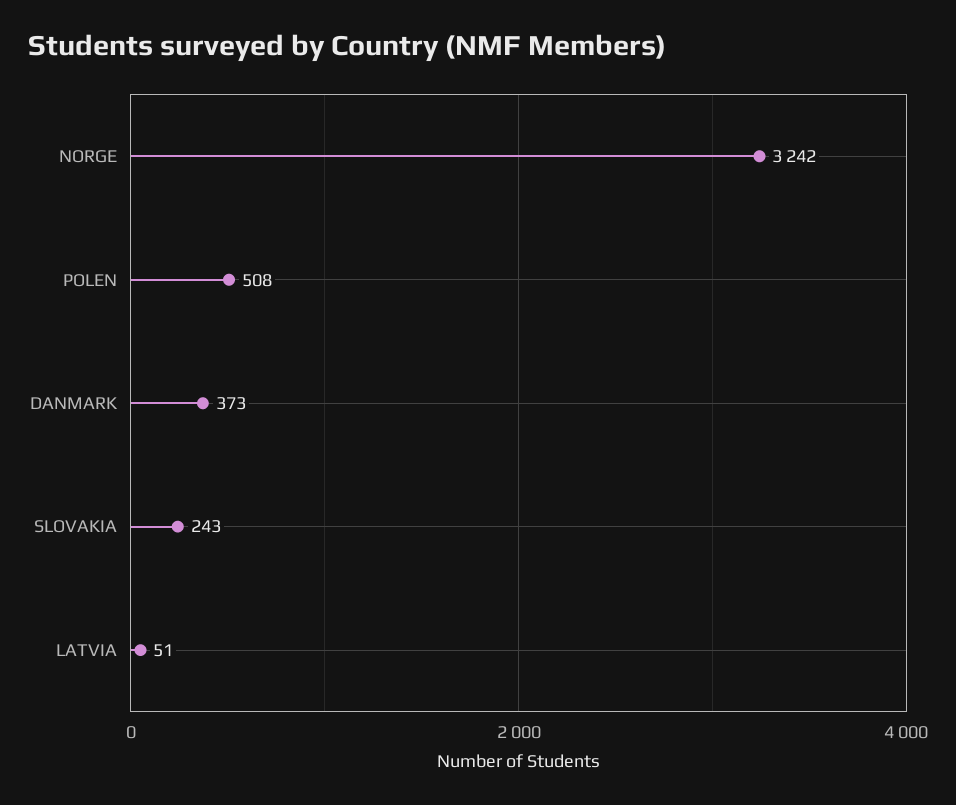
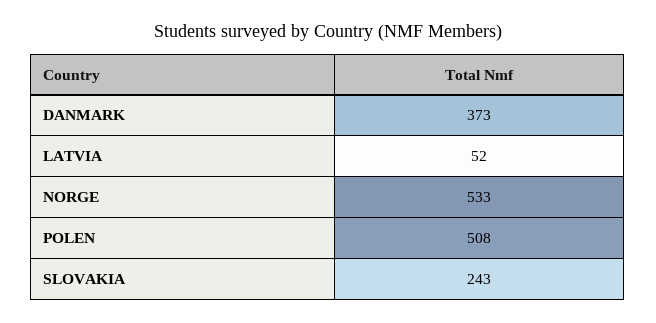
  {
-   "NORGE": 3242,
+   "NORGE": 533,
    "POLEN": 508,
    "DANMARK": 373,
    "SLOVAKIA": 243,
-   "LATVIA": 51
+   "LATVIA": 52
  }

